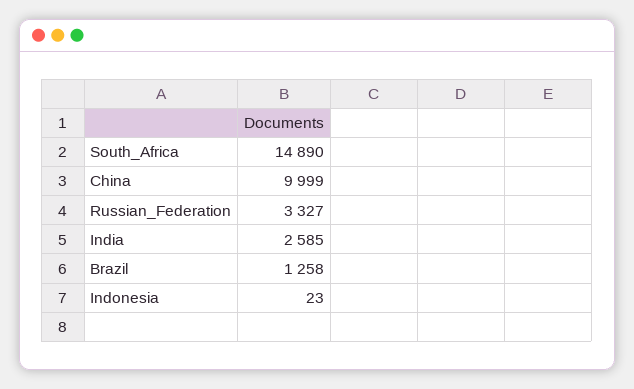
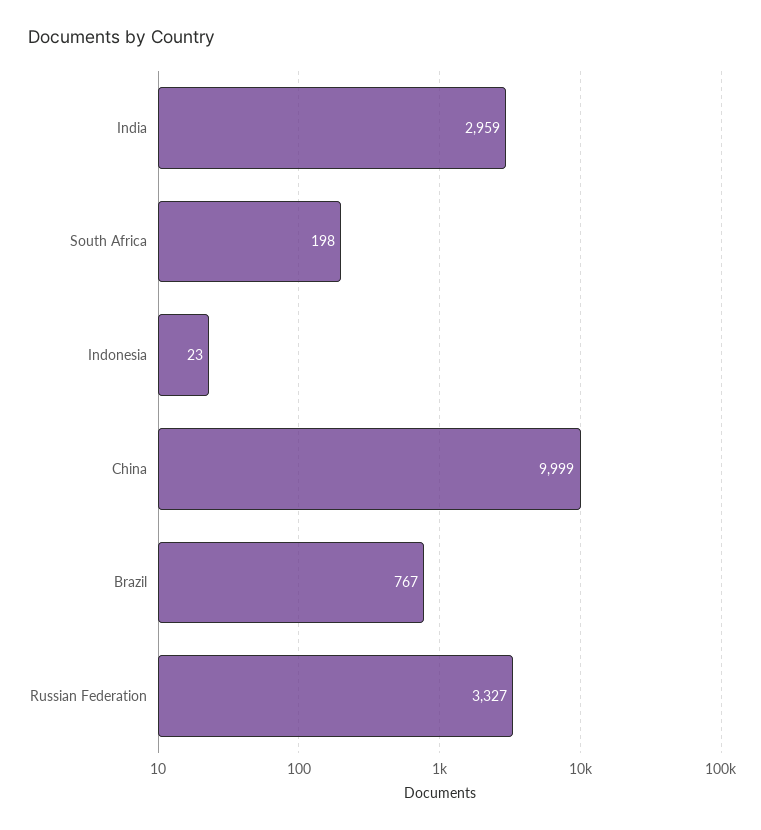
  {
-   "South_Africa": 14890,
+   "South_Africa": 198,
    "China": 9999,
    "Russian_Federation": 3327,
-   "India": 2585,
+   "India": 2959,
-   "Brazil": 1258,
+   "Brazil": 767,
    "Indonesia": 23
  }

